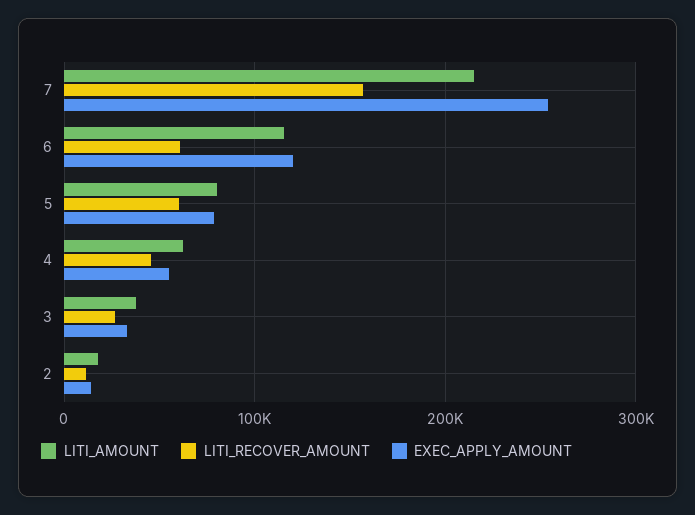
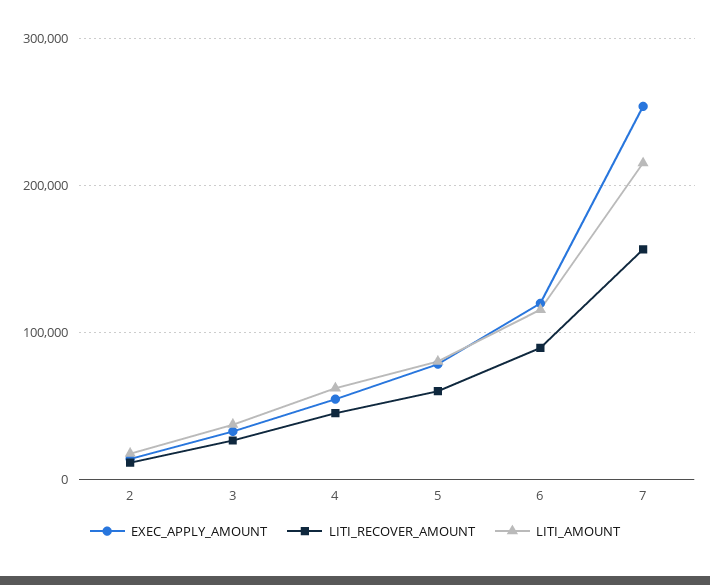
  {
    "LITI_AMOUNT": {
      "7": 220000,
      "6": 120000,
      "5": 80000,
      "4": 60000,
      "3": 40000,
      "2": 20000
    },
    "LITI_RECOVER_AMOUNT": {
      "7": 160000,
-     "6": 60000,
+     "6": 90000,
      "5": 60000,
      "4": 50000,
      "3": 30000,
      "2": 10000
    },
    "EXEC_APPLY_AMOUNT": {
      "7": 250000,
      "6": 120000,
      "5": 80000,
      "4": 50000,
      "3": 30000,
      "2": 10000
    }
  }

